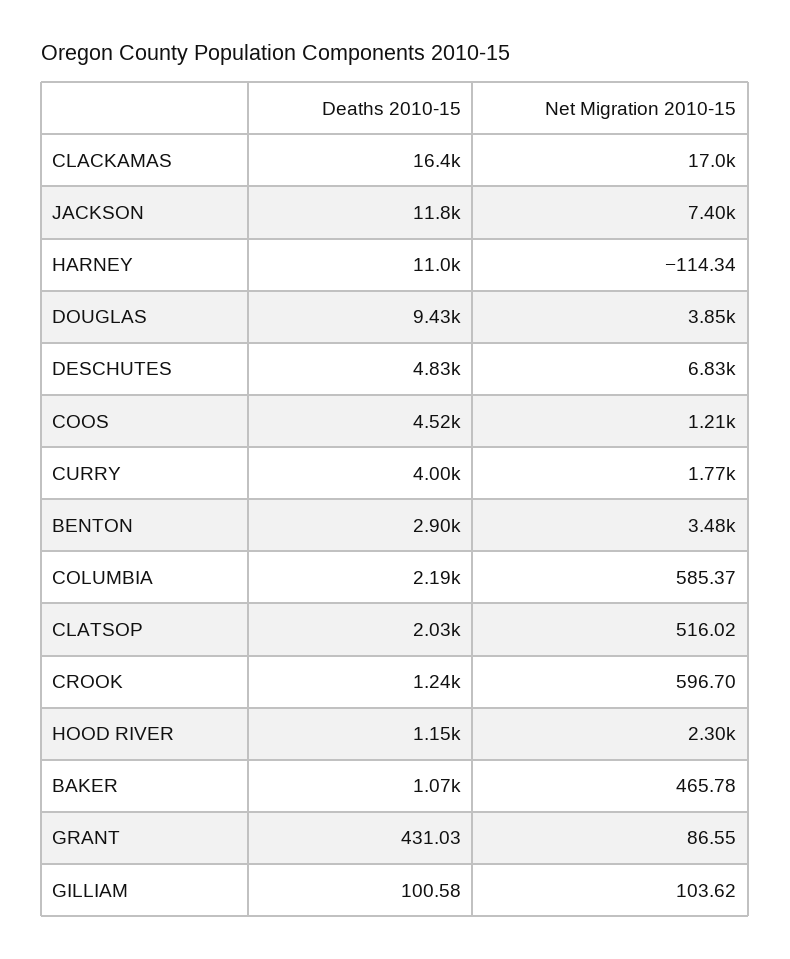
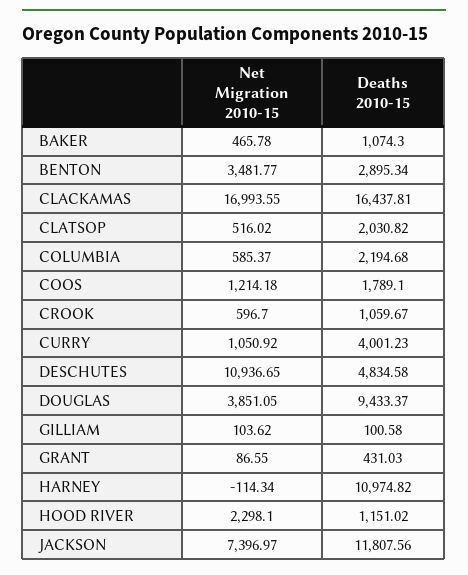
  {
    "Deaths 2010-15": {
      "CLACKAMAS": 16437.81,
      "JACKSON": 11807.56,
      "HARNEY": 10974.82,
      "DOUGLAS": 9433.37,
      "DESCHUTES": 4834.58,
-     "COOS": 4520,
+     "COOS": 1789.1,
      "CURRY": 4001.23,
      "BENTON": 2895.34,
      "COLUMBIA": 2194.68,
      "CLATSOP": 2030.82,
-     "CROOK": 1240,
+     "CROOK": 1059.67,
      "HOOD RIVER": 1151.02,
      "BAKER": 1074.3,
      "GRANT": 431.03,
      "GILLIAM": 100.58
    },
    "Net Migration 2010-15": {
      "CLACKAMAS": 16993.55,
      "JACKSON": 7396.97,
      "HARNEY": -114.34,
      "DOUGLAS": 3851.05,
-     "DESCHUTES": 6830,
+     "DESCHUTES": 10936.65,
      "COOS": 1214.18,
-     "CURRY": 1770,
+     "CURRY": 1050.92,
      "BENTON": 3481.77,
      "COLUMBIA": 585.37,
      "CLATSOP": 516.02,
      "CROOK": 596.7,
      "HOOD RIVER": 2298.1,
      "BAKER": 465.78,
      "GRANT": 86.55,
      "GILLIAM": 103.62
    }
  }

